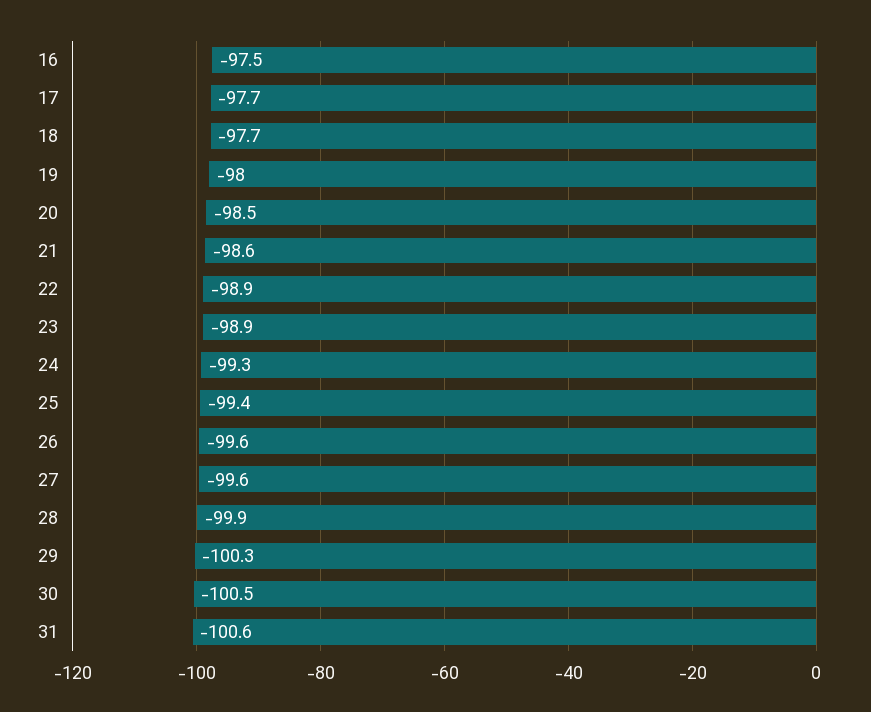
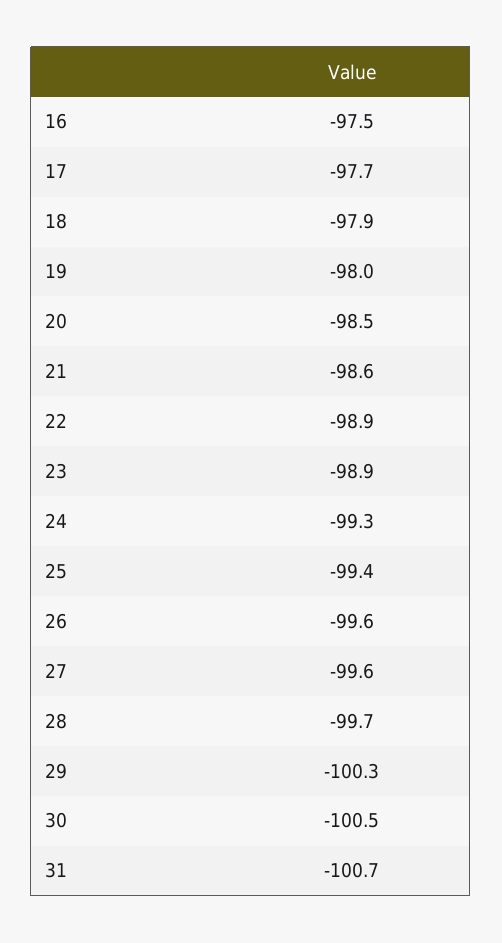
  {
    "16": -97.5,
    "17": -97.7,
-   "18": -97.7,
+   "18": -97.9,
    "19": -98,
    "20": -98.5,
    "21": -98.6,
    "22": -98.9,
    "23": -98.9,
    "24": -99.3,
    "25": -99.4,
    "26": -99.6,
    "27": -99.6,
-   "28": -99.9,
+   "28": -99.7,
    "29": -100.3,
    "30": -100.5,
-   "31": -100.6
+   "31": -100.7
  }

